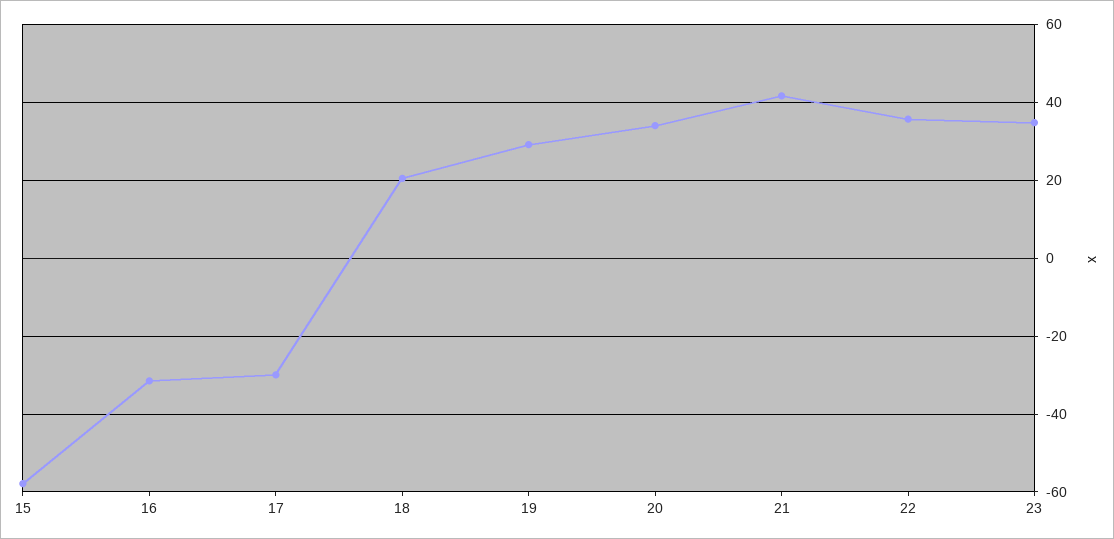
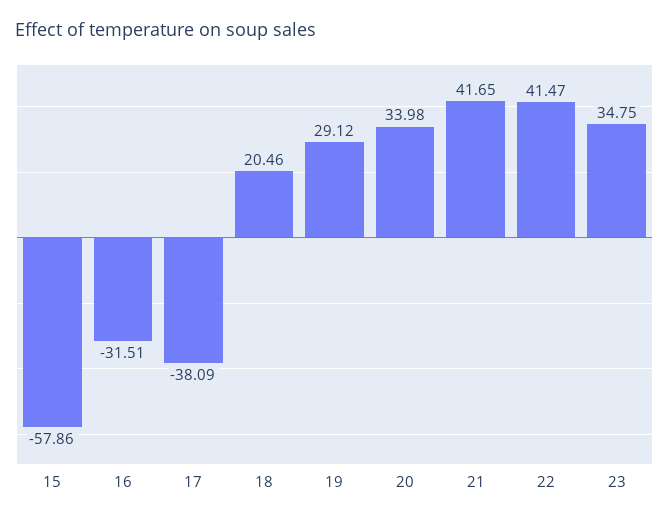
  {
    "15": -57.86,
    "16": -31.51,
-   "17": -30,
+   "17": -38.09,
    "18": 20.46,
    "19": 29.12,
    "20": 33.98,
    "21": 41.65,
-   "22": 36,
+   "22": 41.47,
    "23": 34.75
  }

